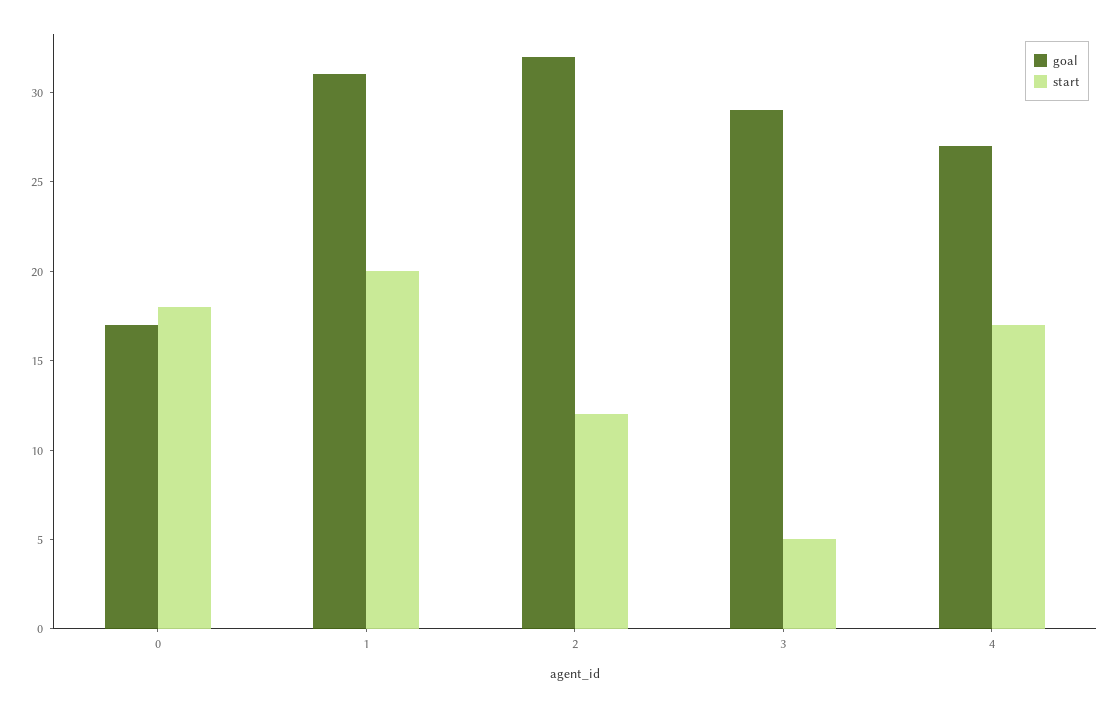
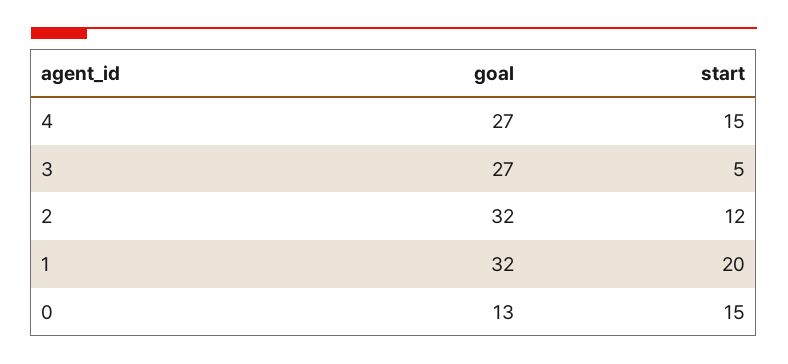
  {
    "goal": {
-     "0": 17,
+     "0": 13,
-     "1": 31,
+     "1": 32,
      "2": 32,
-     "3": 29,
+     "3": 27,
      "4": 27
    },
    "start": {
-     "0": 18,
+     "0": 15,
      "1": 20,
      "2": 12,
      "3": 5,
-     "4": 17
+     "4": 15
    }
  }

